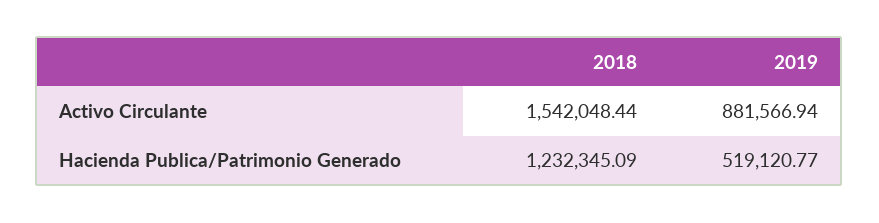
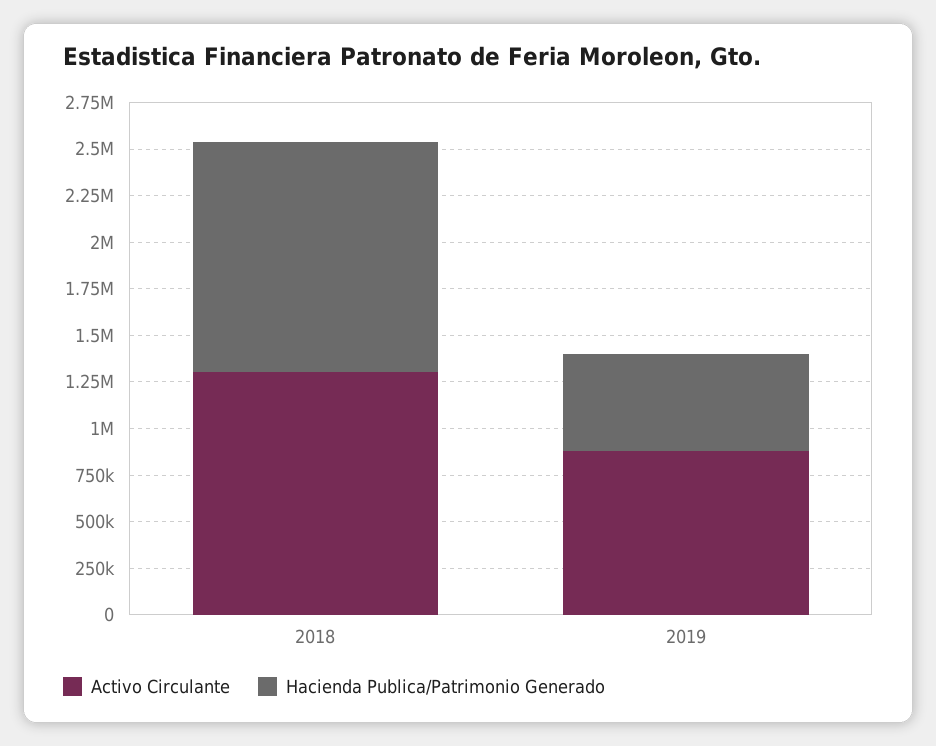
  {
    "Activo Circulante": {
-     "2018": 1542048.44,
+     "2018": 1300000,
      "2019": 881566.94
    },
    "Hacienda Publica/Patrimonio Generado": {
      "2018": 1232345.09,
      "2019": 519120.77
    }
  }

